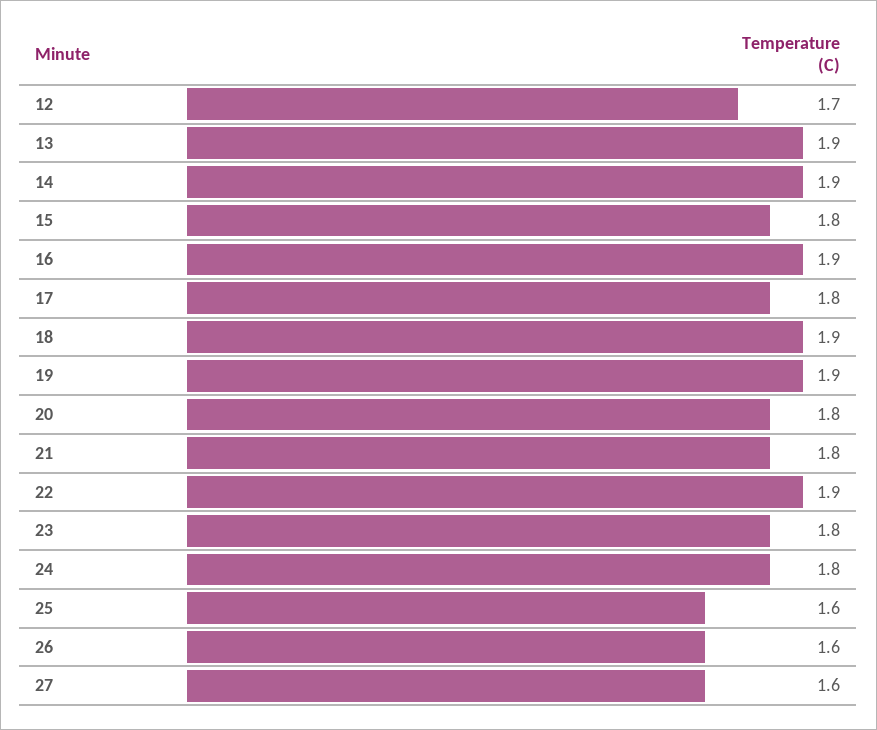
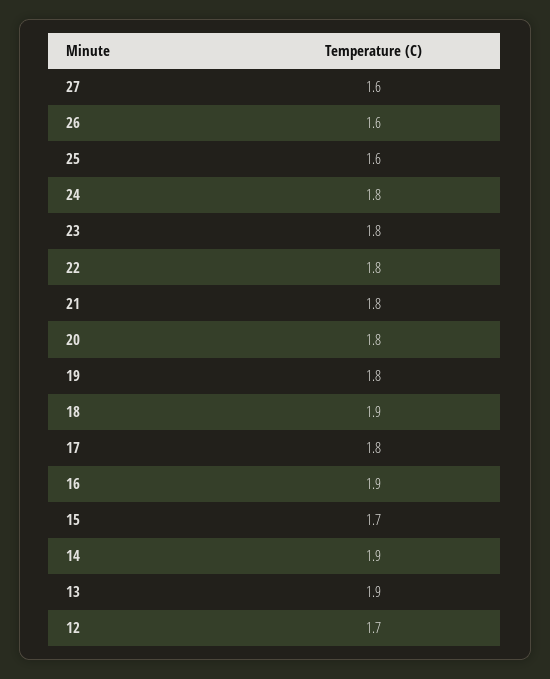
  {
    "12": 1.7,
    "13": 1.9,
    "14": 1.9,
-   "15": 1.8,
+   "15": 1.7,
    "16": 1.9,
    "17": 1.8,
    "18": 1.9,
-   "19": 1.9,
+   "19": 1.8,
    "20": 1.8,
    "21": 1.8,
-   "22": 1.9,
+   "22": 1.8,
    "23": 1.8,
    "24": 1.8,
    "25": 1.6,
    "26": 1.6,
    "27": 1.6
  }

